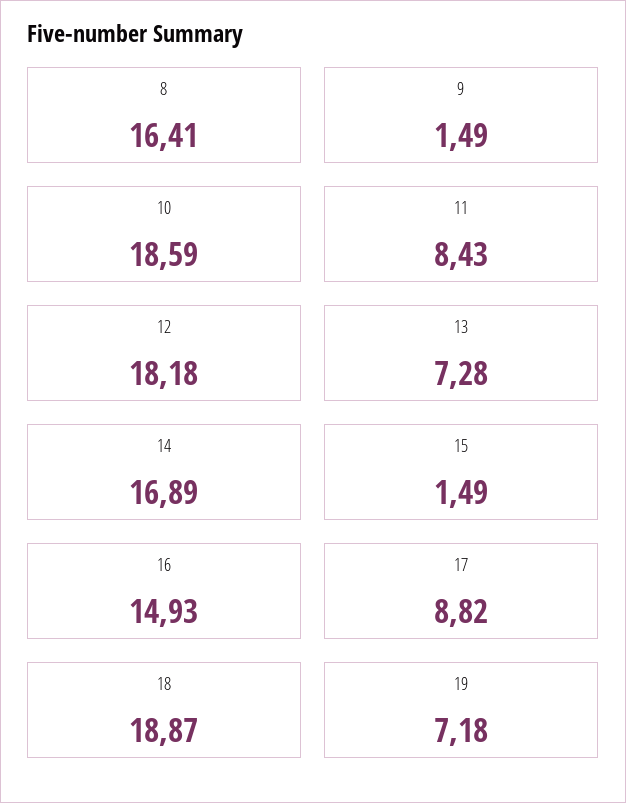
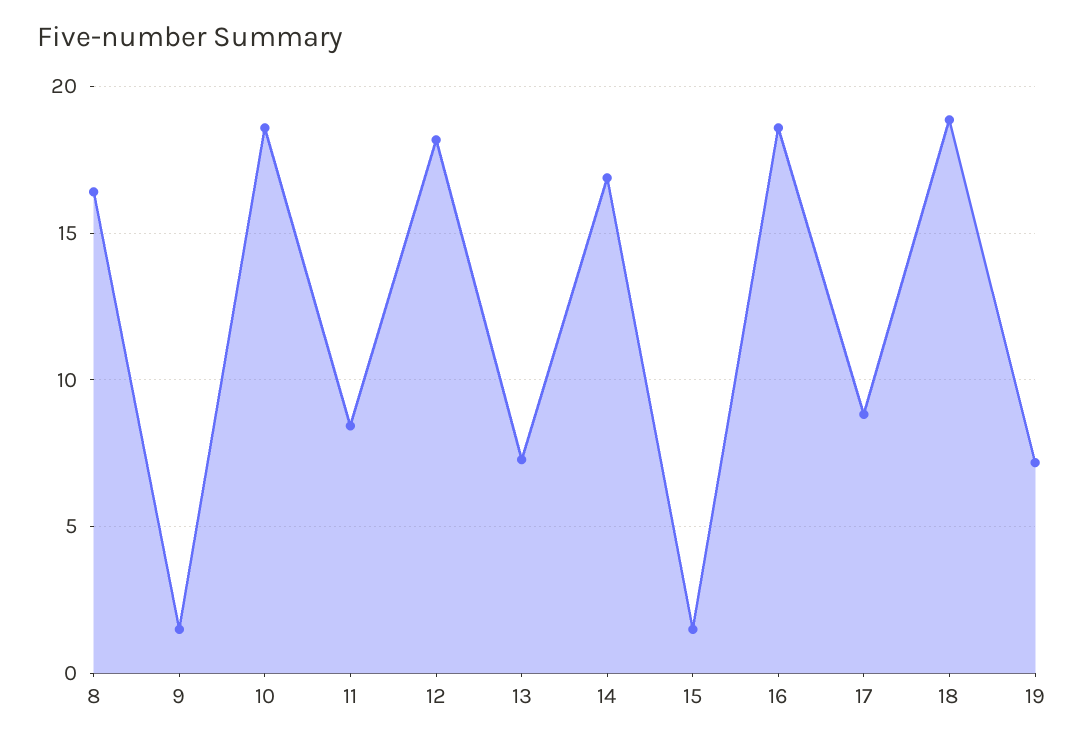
  {
    "8": 16.41,
    "9": 1.49,
    "10": 18.59,
    "11": 8.43,
    "12": 18.18,
    "13": 7.28,
    "14": 16.89,
    "15": 1.49,
-   "16": 14.93,
+   "16": 18.5,
    "17": 8.82,
    "18": 18.87,
    "19": 7.18
  }

